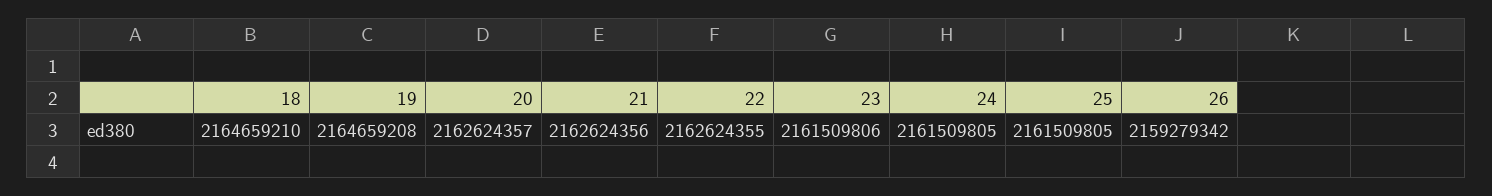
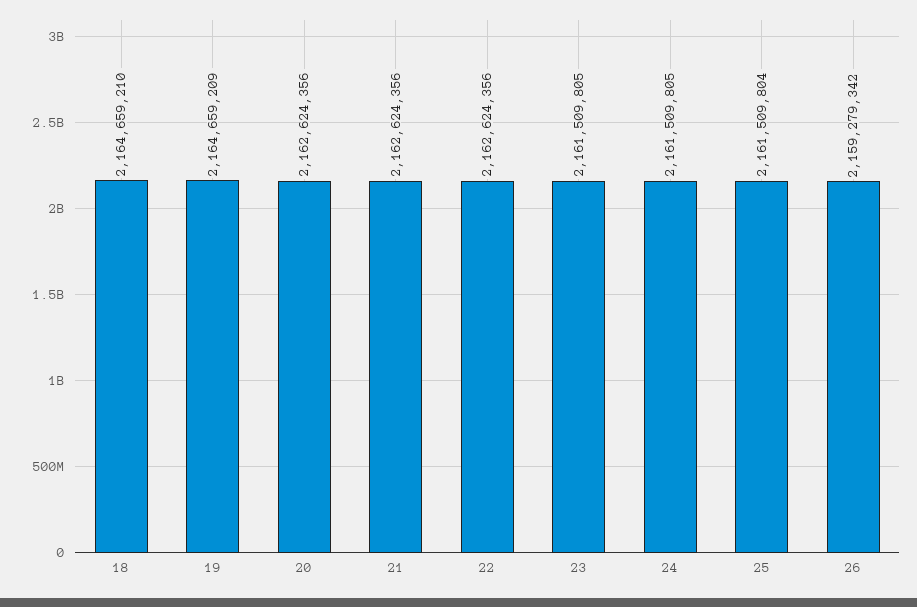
  {
    "18": 2164659210,
-   "19": 2164659208,
+   "19": 2164659209,
-   "20": 2162624357,
+   "20": 2162624356,
    "21": 2162624356,
-   "22": 2162624355,
+   "22": 2162624356,
-   "23": 2161509806,
+   "23": 2161509805,
    "24": 2161509805,
-   "25": 2161509805,
+   "25": 2161509804,
    "26": 2159279342
  }

